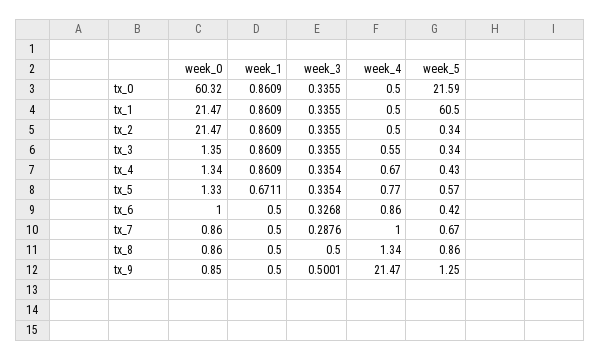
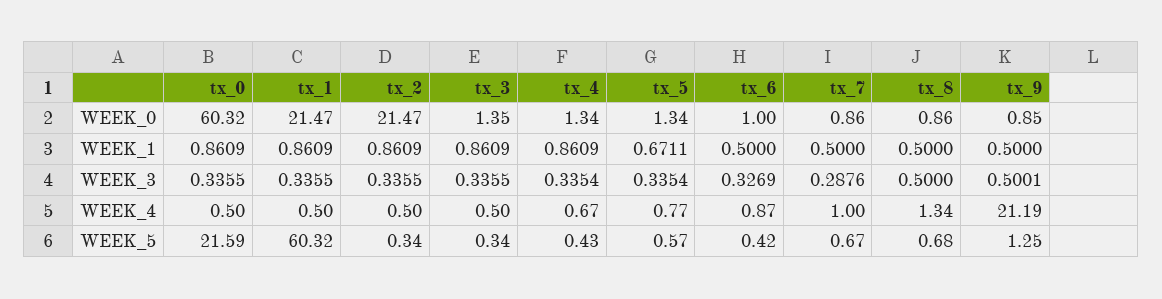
  {
    "week_0": {
      "tx_0": 60.32,
      "tx_1": 21.47,
      "tx_2": 21.47,
      "tx_3": 1.35,
      "tx_4": 1.34,
-     "tx_5": 1.33,
+     "tx_5": 1.34,
      "tx_6": 1,
      "tx_7": 0.86,
      "tx_8": 0.86,
      "tx_9": 0.85
    },
    "week_1": {
      "tx_0": 0.8609,
      "tx_1": 0.8609,
      "tx_2": 0.8609,
      "tx_3": 0.8609,
      "tx_4": 0.8609,
      "tx_5": 0.6711,
      "tx_6": 0.5,
      "tx_7": 0.5,
      "tx_8": 0.5,
      "tx_9": 0.5
    },
    "week_3": {
      "tx_0": 0.3355,
      "tx_1": 0.3355,
      "tx_2": 0.3355,
      "tx_3": 0.3355,
      "tx_4": 0.3354,
      "tx_5": 0.3354,
-     "tx_6": 0.3268,
+     "tx_6": 0.3269,
      "tx_7": 0.2876,
      "tx_8": 0.5,
      "tx_9": 0.5001
    },
    "week_4": {
      "tx_0": 0.5,
      "tx_1": 0.5,
      "tx_2": 0.5,
-     "tx_3": 0.55,
+     "tx_3": 0.5,
      "tx_4": 0.67,
      "tx_5": 0.77,
-     "tx_6": 0.86,
+     "tx_6": 0.87,
      "tx_7": 1,
      "tx_8": 1.34,
-     "tx_9": 21.47
+     "tx_9": 21.19
    },
    "week_5": {
      "tx_0": 21.59,
-     "tx_1": 60.5,
+     "tx_1": 60.32,
      "tx_2": 0.34,
      "tx_3": 0.34,
      "tx_4": 0.43,
      "tx_5": 0.57,
      "tx_6": 0.42,
      "tx_7": 0.67,
-     "tx_8": 0.86,
+     "tx_8": 0.68,
      "tx_9": 1.25
    }
  }

